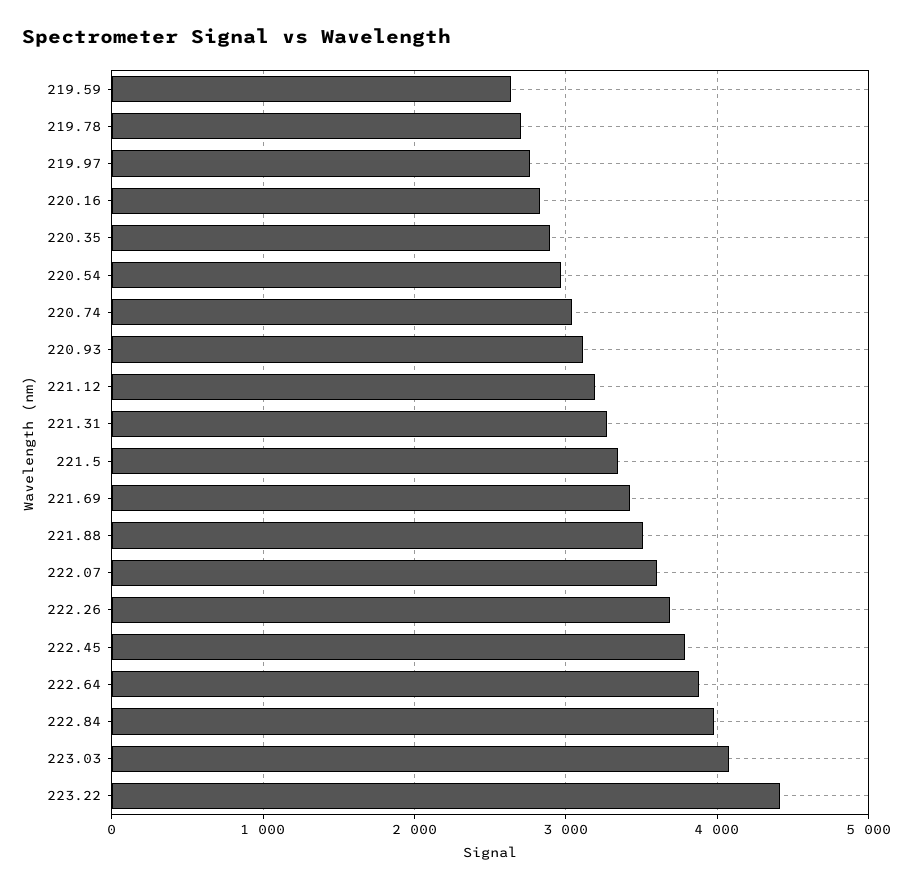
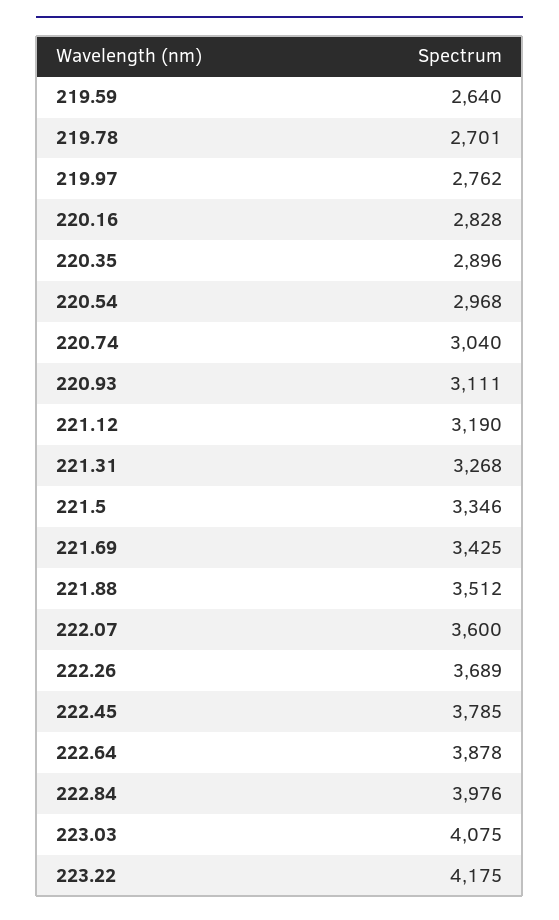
  {
    "219.59": 2640,
    "219.78": 2701,
    "219.97": 2762,
    "220.16": 2828,
    "220.35": 2896,
    "220.54": 2968,
    "220.74": 3040,
    "220.93": 3111,
    "221.12": 3190,
    "221.31": 3268,
    "221.5": 3346,
    "221.69": 3425,
    "221.88": 3512,
    "222.07": 3600,
    "222.26": 3689,
    "222.45": 3785,
    "222.64": 3878,
    "222.84": 3976,
    "223.03": 4075,
-   "223.22": 4400
+   "223.22": 4175
  }

